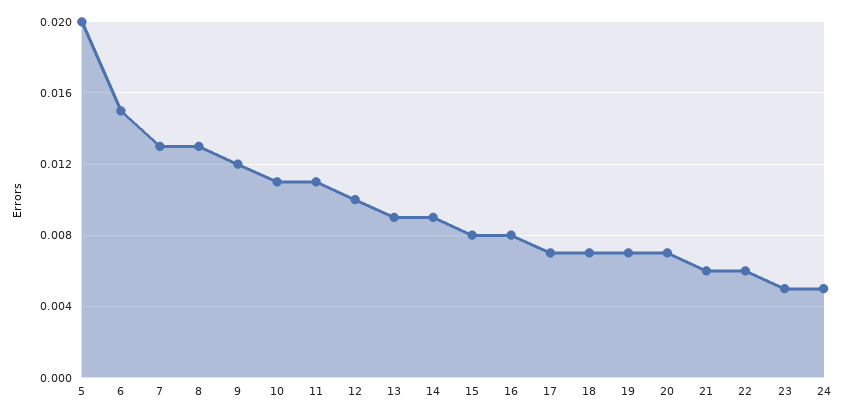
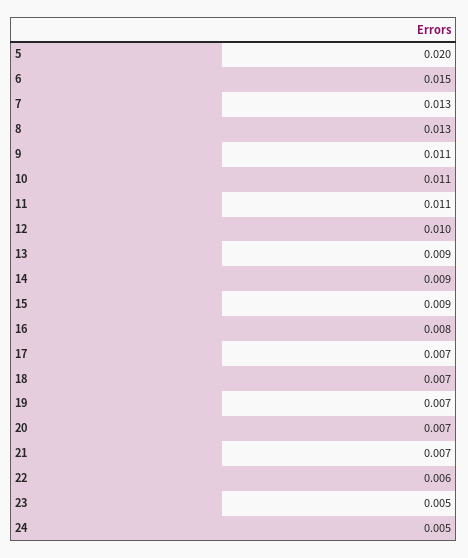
  {
    "5": 0.02,
    "6": 0.015,
    "7": 0.013,
    "8": 0.013,
-   "9": 0.012,
+   "9": 0.011,
    "10": 0.011,
    "11": 0.011,
    "12": 0.01,
    "13": 0.009,
    "14": 0.009,
-   "15": 0.008,
+   "15": 0.009,
    "16": 0.008,
    "17": 0.007,
    "18": 0.007,
    "19": 0.007,
    "20": 0.007,
-   "21": 0.006,
+   "21": 0.007,
    "22": 0.006,
    "23": 0.005,
    "24": 0.005
  }

